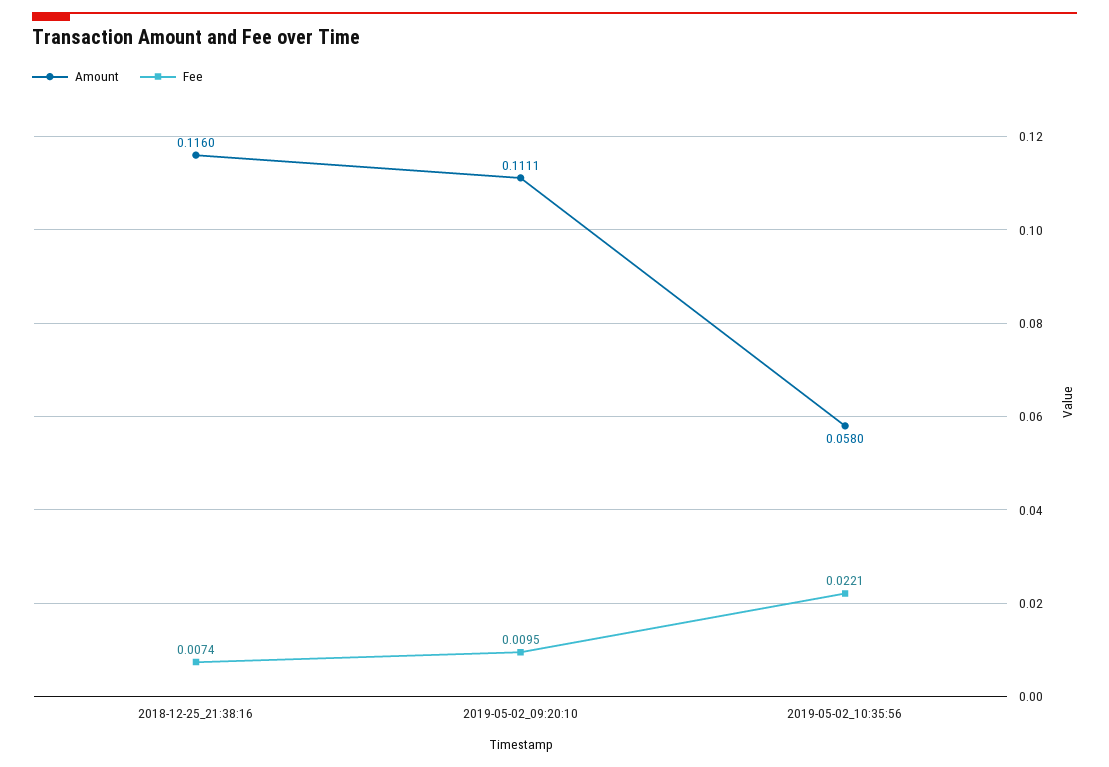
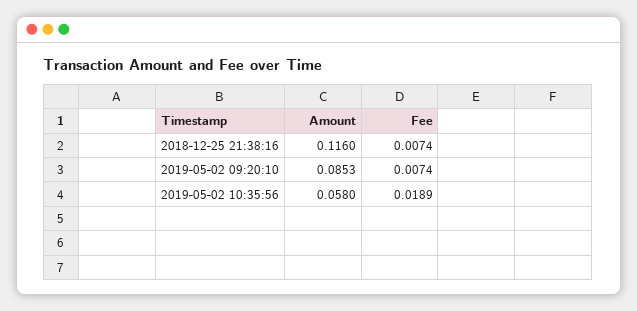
  {
    "Amount": {
      "2018-12-25_21:38:16": 0.116,
-     "2019-05-02_09:20:10": 0.1111,
+     "2019-05-02_09:20:10": 0.0853,
      "2019-05-02_10:35:56": 0.058
    },
    "Fee": {
      "2018-12-25_21:38:16": 0.0074,
-     "2019-05-02_09:20:10": 0.0095,
+     "2019-05-02_09:20:10": 0.0074,
-     "2019-05-02_10:35:56": 0.0221
+     "2019-05-02_10:35:56": 0.0189
    }
  }

